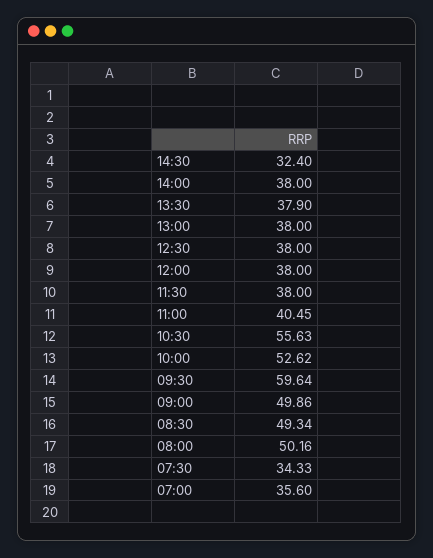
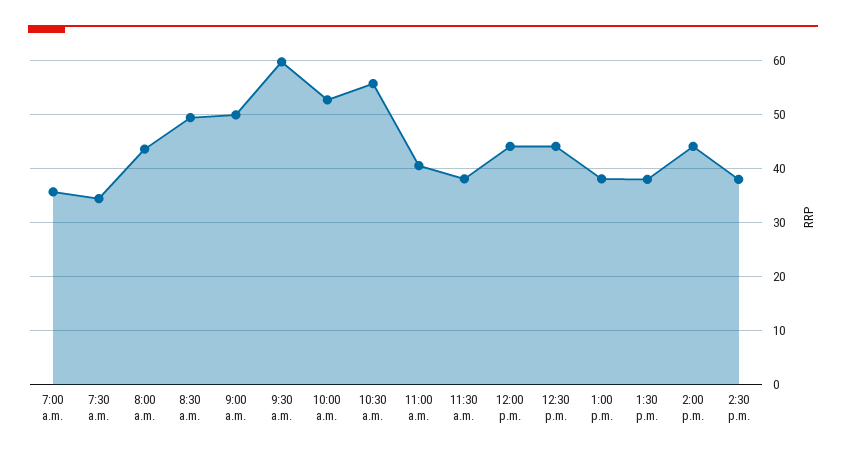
  {
-   "14:30": 32.4,
+   "14:30": 38,
-   "14:00": 38,
+   "14:00": 44,
    "13:30": 37.9,
    "13:00": 38,
-   "12:30": 38,
+   "12:30": 44,
-   "12:00": 38,
+   "12:00": 44,
    "11:30": 38,
    "11:00": 40.45,
    "10:30": 55.63,
    "10:00": 52.62,
    "09:30": 59.64,
    "09:00": 49.86,
    "08:30": 49.34,
-   "08:00": 50.16,
+   "08:00": 44,
    "07:30": 34.33,
    "07:00": 35.6
  }

